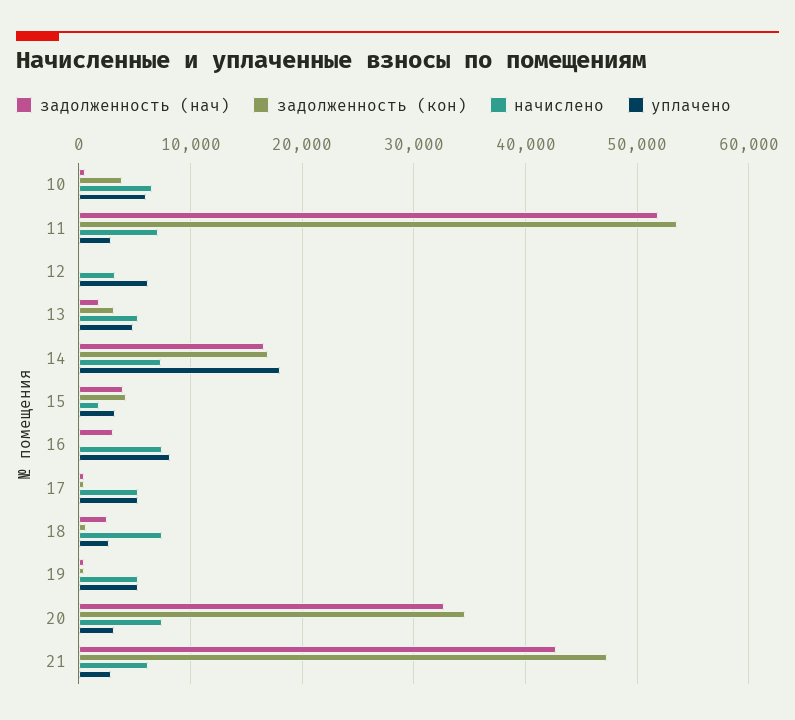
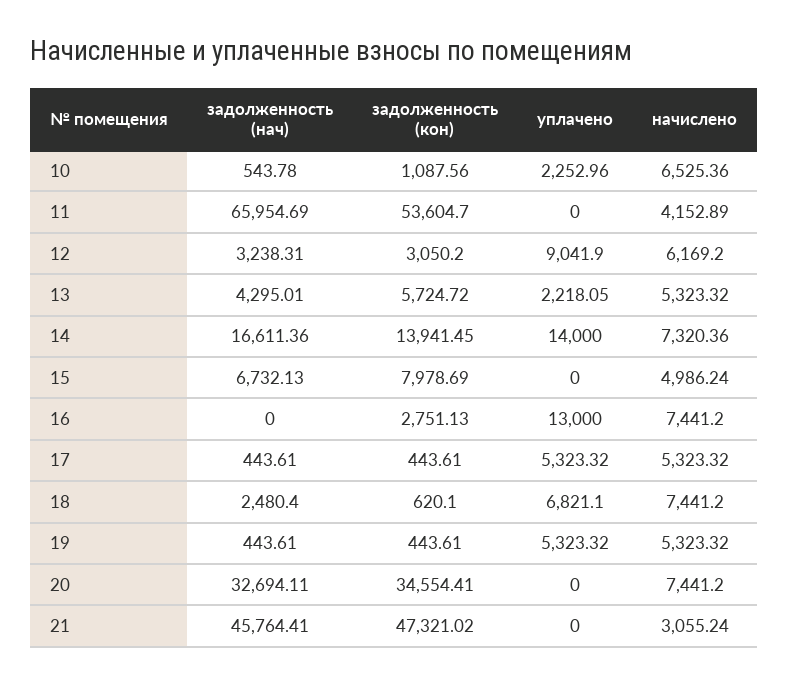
  {
    "задолженность (нач)": {
      "10": 543.78,
-     "11": 52000,
+     "11": 65954.69,
-     "12": 0,
+     "12": 3238.31,
-     "13": 2000,
+     "13": 4295.01,
      "14": 16611.36,
-     "15": 4000,
+     "15": 6732.13,
-     "16": 3000,
+     "16": 0,
      "17": 443.61,
      "18": 2480.4,
      "19": 443.61,
      "20": 32694.11,
-     "21": 43000
+     "21": 45764.41
    },
    "задолженность (кон)": {
-     "10": 4000,
+     "10": 1087.56,
      "11": 53604.7,
-     "12": 0,
+     "12": 3050.2,
-     "13": 3000,
+     "13": 5724.72,
-     "14": 17000,
+     "14": 13941.45,
-     "15": 4000,
+     "15": 7978.69,
-     "16": 0,
+     "16": 2751.13,
      "17": 443.61,
      "18": 620.1,
      "19": 443.61,
      "20": 34554.41,
      "21": 47321.02
    },
    "начислено": {
      "10": 6525.36,
-     "11": 7000,
+     "11": 4152.89,
-     "12": 3000,
+     "12": 6169.2,
      "13": 5323.32,
      "14": 7320.36,
-     "15": 2000,
+     "15": 4986.24,
      "16": 7441.2,
      "17": 5323.32,
      "18": 7441.2,
      "19": 5323.32,
      "20": 7441.2,
-     "21": 6000
+     "21": 3055.24
    },
    "уплачено": {
-     "10": 6000,
+     "10": 2252.96,
-     "11": 3000,
+     "11": 0,
-     "12": 6000,
+     "12": 9041.9,
-     "13": 5000,
+     "13": 2218.05,
-     "14": 18000,
+     "14": 14000,
-     "15": 3000,
+     "15": 0,
-     "16": 8000,
+     "16": 13000,
      "17": 5323.32,
-     "18": 3000,
+     "18": 6821.1,
      "19": 5323.32,
-     "20": 3000,
+     "20": 0,
-     "21": 3000
+     "21": 0
    }
  }

